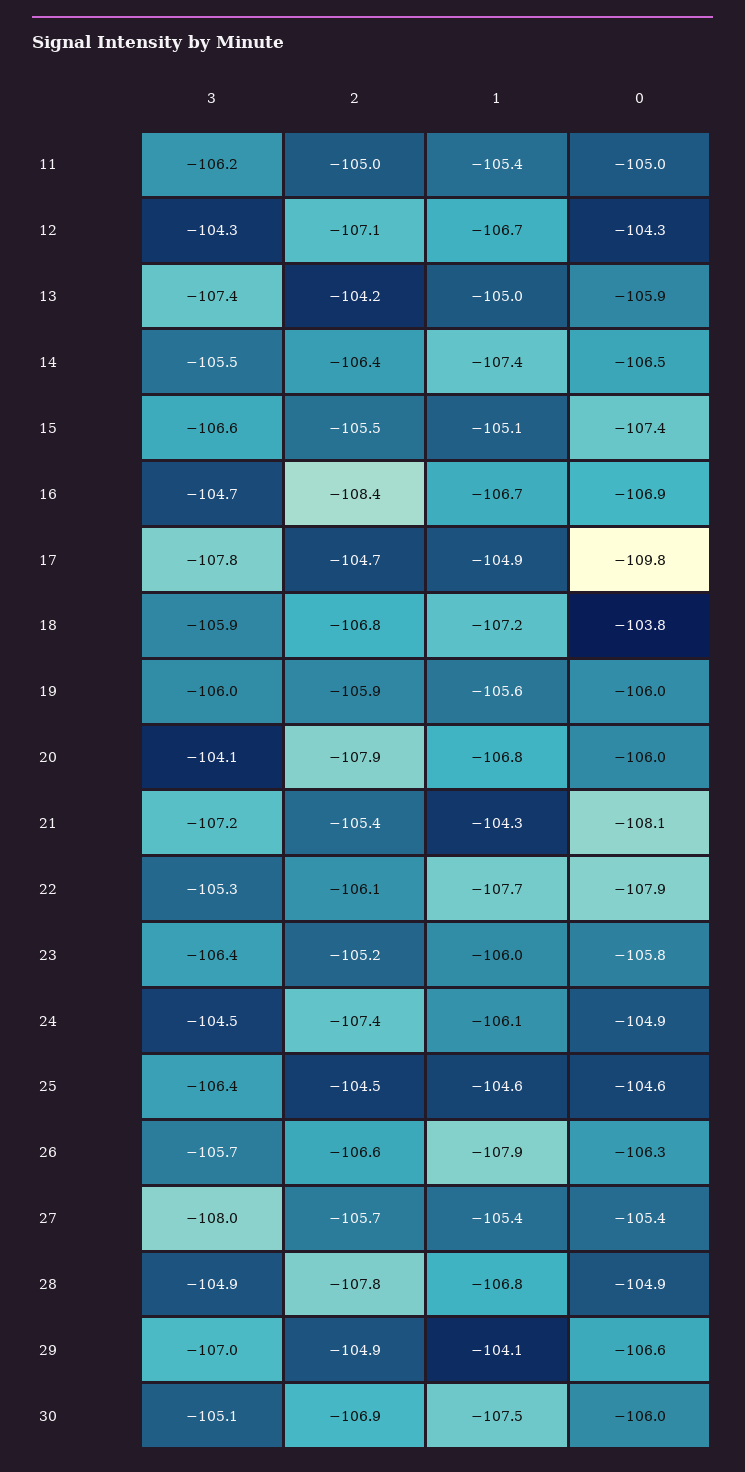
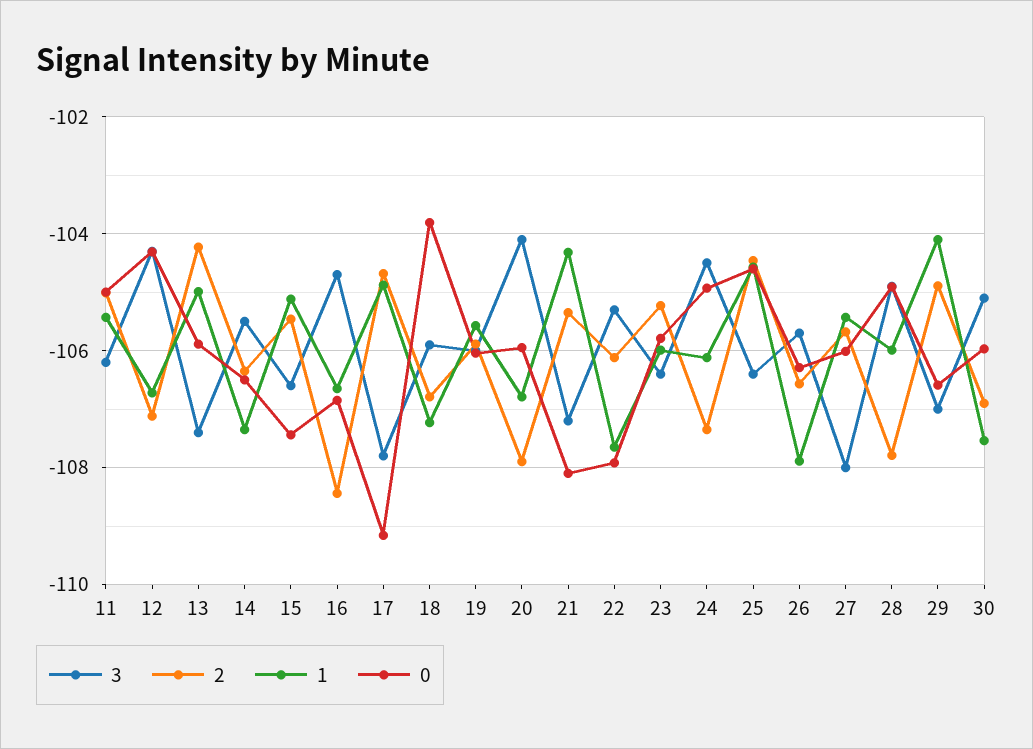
  {
    "3": {
      "11": -106.2,
      "12": -104.3,
      "13": -107.4,
      "14": -105.5,
      "15": -106.6,
      "16": -104.7,
      "17": -107.8,
      "18": -105.9,
      "19": -106,
      "20": -104.1,
      "21": -107.2,
      "22": -105.3,
      "23": -106.4,
      "24": -104.5,
      "25": -106.4,
      "26": -105.7,
      "27": -108,
      "28": -104.9,
      "29": -107,
      "30": -105.1
    },
    "2": {
      "11": -105,
      "12": -107.1,
      "13": -104.2,
      "14": -106.4,
      "15": -105.5,
      "16": -108.4,
      "17": -104.7,
      "18": -106.8,
      "19": -105.9,
      "20": -107.9,
      "21": -105.4,
      "22": -106.1,
      "23": -105.2,
      "24": -107.4,
      "25": -104.5,
      "26": -106.6,
      "27": -105.7,
      "28": -107.8,
      "29": -104.9,
      "30": -106.9
    },
    "1": {
      "11": -105.4,
      "12": -106.7,
      "13": -105,
      "14": -107.4,
      "15": -105.1,
      "16": -106.7,
      "17": -104.9,
      "18": -107.2,
      "19": -105.6,
      "20": -106.8,
      "21": -104.3,
      "22": -107.7,
      "23": -106,
      "24": -106.1,
      "25": -104.6,
      "26": -107.9,
      "27": -105.4,
-     "28": -106.8,
+     "28": -106,
      "29": -104.1,
      "30": -107.5
    },
    "0": {
      "11": -105,
      "12": -104.3,
      "13": -105.9,
      "14": -106.5,
      "15": -107.4,
      "16": -106.9,
-     "17": -109.8,
+     "17": -109.2,
      "18": -103.8,
      "19": -106,
      "20": -106,
      "21": -108.1,
      "22": -107.9,
      "23": -105.8,
      "24": -104.9,
      "25": -104.6,
      "26": -106.3,
-     "27": -105.4,
+     "27": -106,
      "28": -104.9,
      "29": -106.6,
      "30": -106
    }
  }

